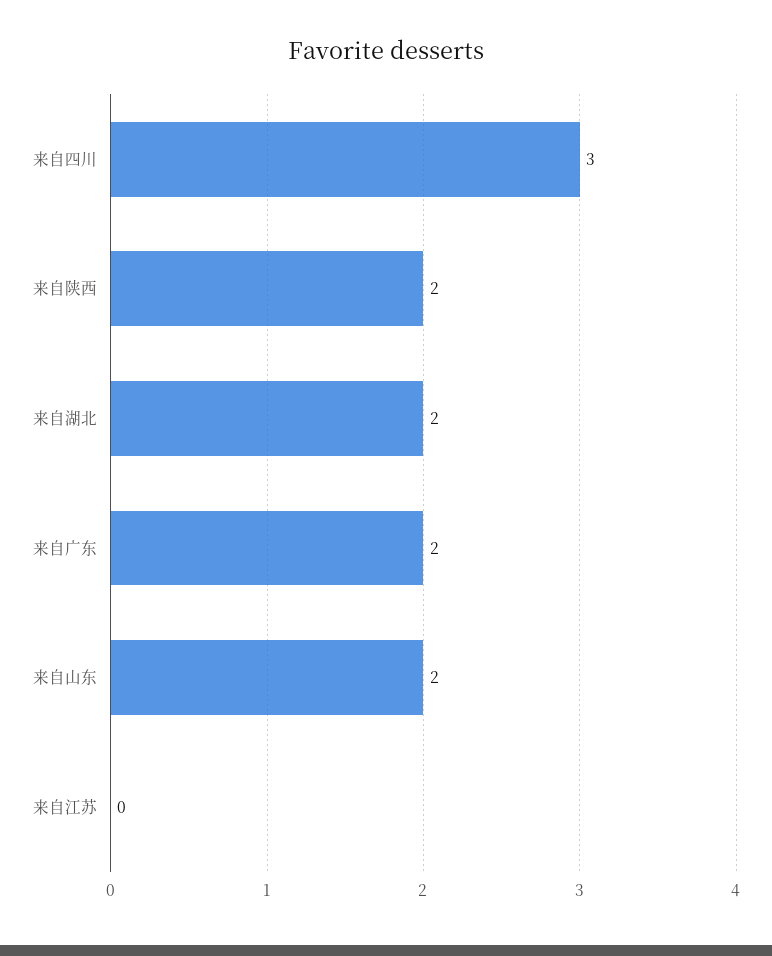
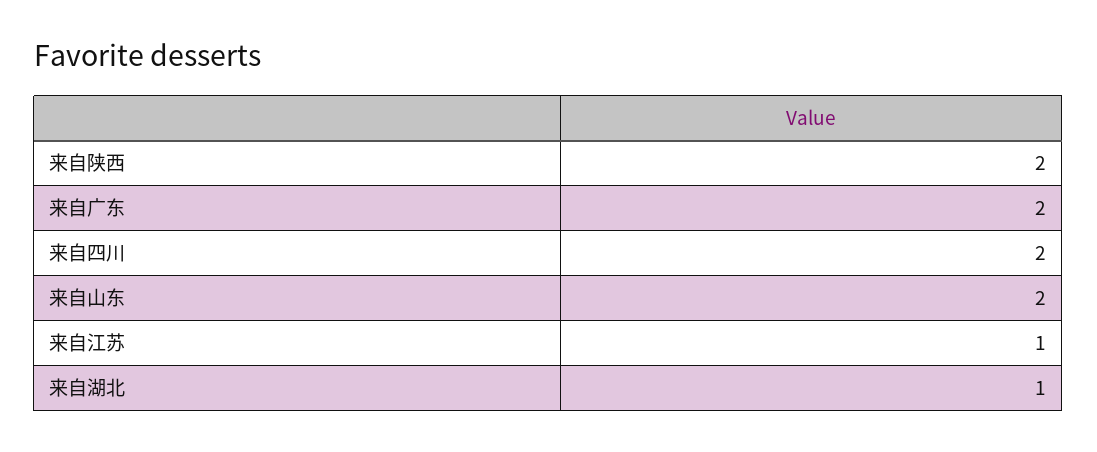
  {
-   "来自四川": 3,
+   "来自四川": 2,
    "来自陕西": 2,
-   "来自湖北": 2,
+   "来自湖北": 1,
    "来自广东": 2,
    "来自山东": 2,
-   "来自江苏": 0
+   "来自江苏": 1
  }

